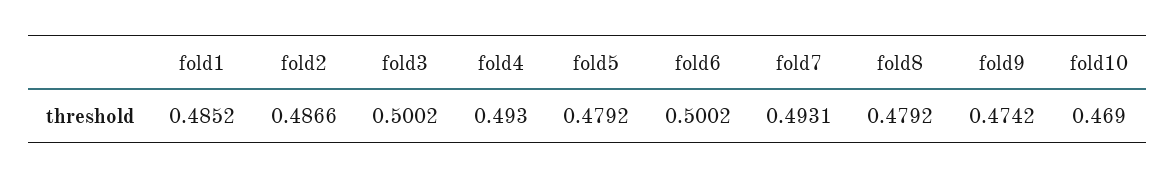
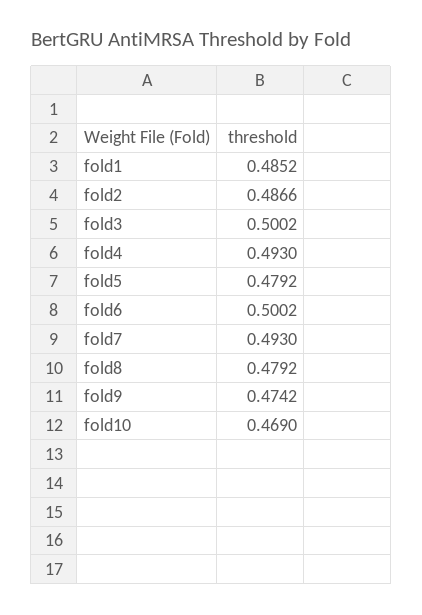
  {
    "fold1": 0.4852,
    "fold2": 0.4866,
    "fold3": 0.5002,
    "fold4": 0.493,
    "fold5": 0.4792,
    "fold6": 0.5002,
-   "fold7": 0.4931,
+   "fold7": 0.493,
    "fold8": 0.4792,
    "fold9": 0.4742,
    "fold10": 0.469
  }

